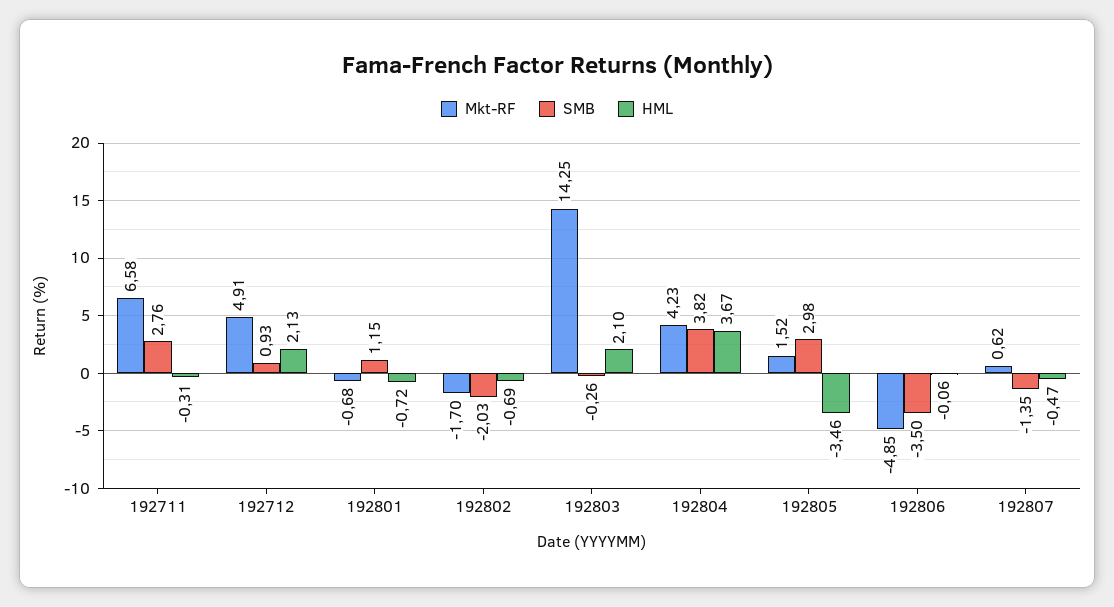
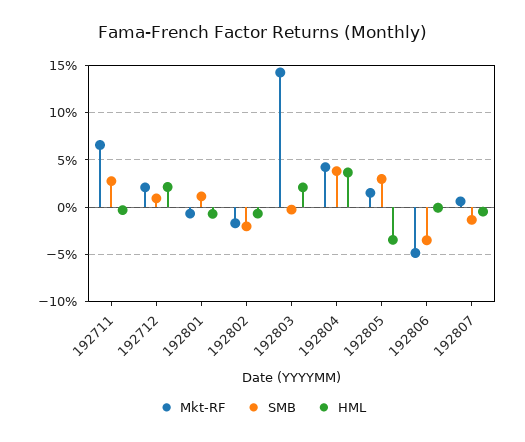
  {
    "Mkt-RF": {
      "192711": 6.58,
-     "192712": 4.91,
+     "192712": 2,
      "192801": -0.68,
      "192802": -1.7,
      "192803": 14.25,
      "192804": 4.23,
      "192805": 1.52,
      "192806": -4.85,
      "192807": 0.62
    },
    "SMB": {
      "192711": 2.76,
      "192712": 0.93,
      "192801": 1.15,
      "192802": -2.03,
      "192803": -0.26,
      "192804": 3.82,
      "192805": 2.98,
      "192806": -3.5,
      "192807": -1.35
    },
    "HML": {
      "192711": -0.31,
      "192712": 2.13,
      "192801": -0.72,
      "192802": -0.69,
      "192803": 2.1,
      "192804": 3.67,
      "192805": -3.46,
      "192806": -0.06,
      "192807": -0.47
    }
  }

